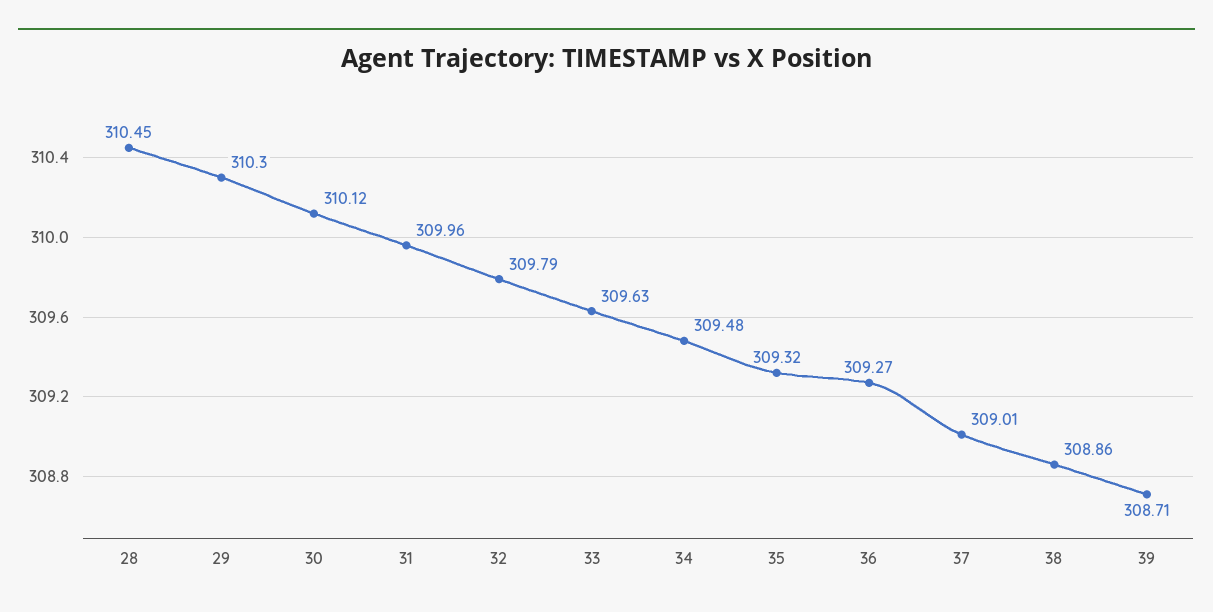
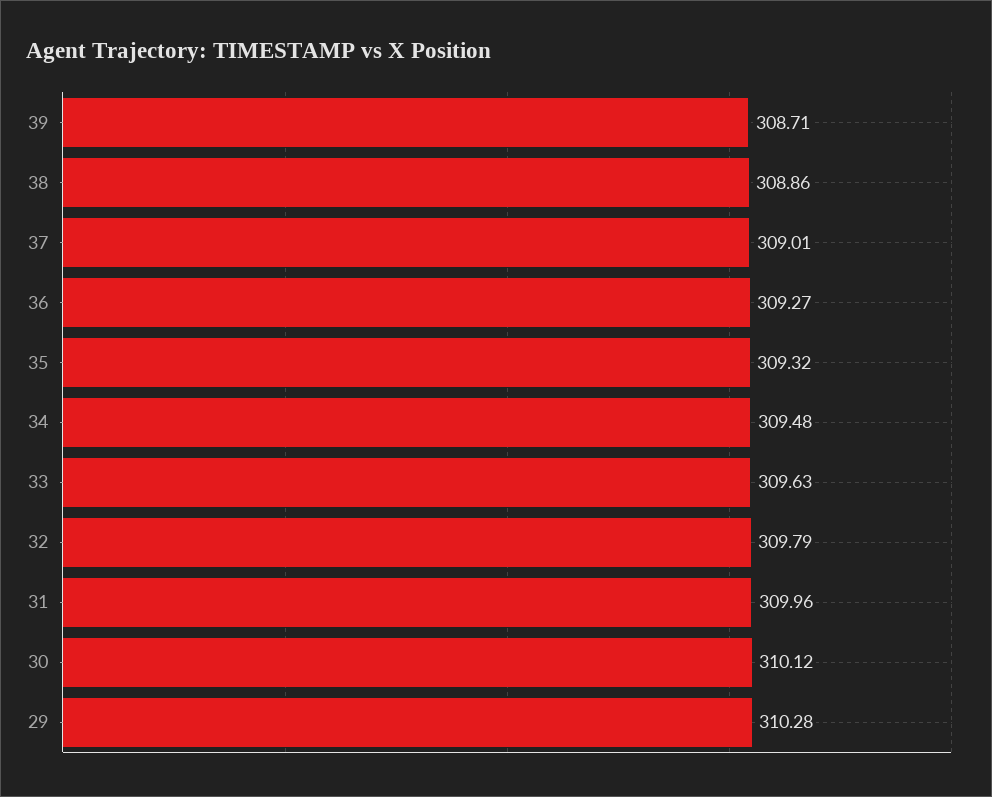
  {
-   "28": 310.45,
-   "29": 310.3,
+   "29": 310.28,
    "30": 310.12,
    "31": 309.96,
    "32": 309.79,
    "33": 309.63,
    "34": 309.48,
    "35": 309.32,
    "36": 309.27,
    "37": 309.01,
    "38": 308.86,
    "39": 308.71
  }

